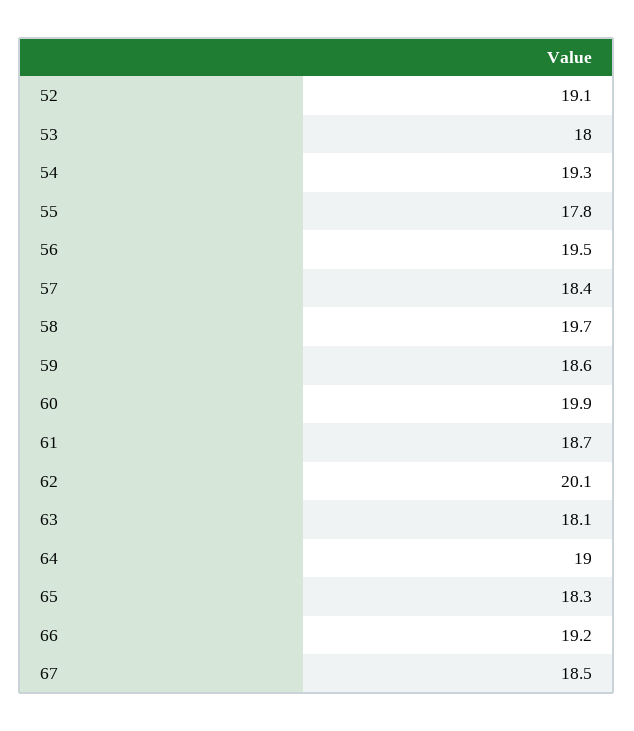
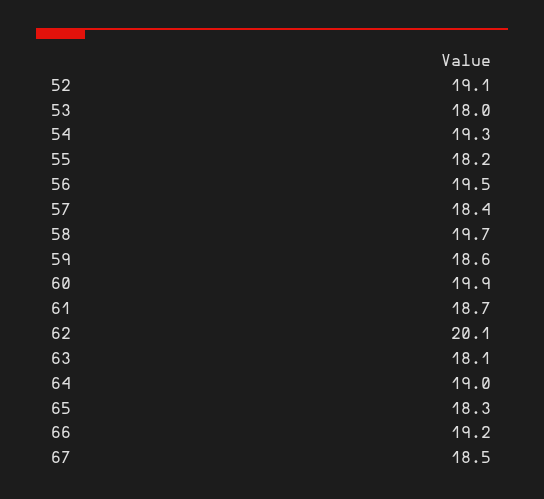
  {
    "52": 19.1,
    "53": 18,
    "54": 19.3,
-   "55": 17.8,
+   "55": 18.2,
    "56": 19.5,
    "57": 18.4,
    "58": 19.7,
    "59": 18.6,
    "60": 19.9,
    "61": 18.7,
    "62": 20.1,
    "63": 18.1,
    "64": 19,
    "65": 18.3,
    "66": 19.2,
    "67": 18.5
  }

